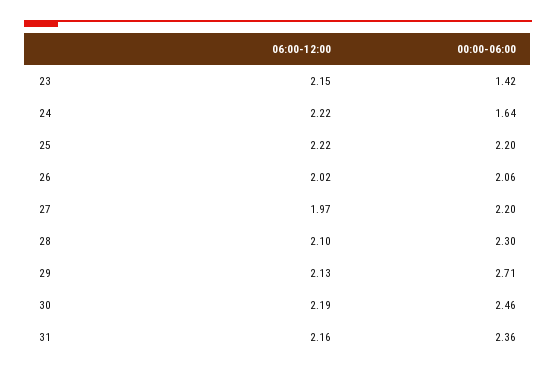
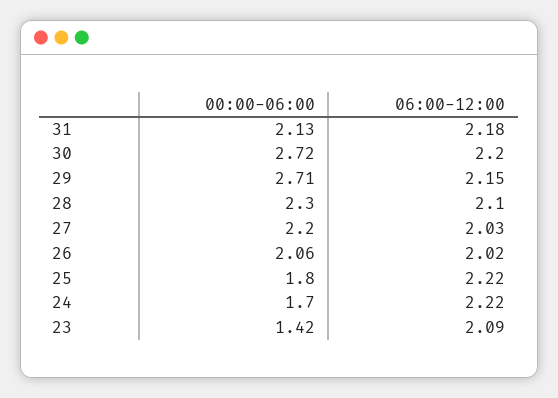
  {
    "06:00-12:00": {
-     "23": 2.15,
+     "23": 2.09,
      "24": 2.22,
      "25": 2.22,
      "26": 2.02,
-     "27": 1.97,
+     "27": 2.03,
      "28": 2.1,
-     "29": 2.13,
+     "29": 2.15,
-     "30": 2.19,
+     "30": 2.2,
-     "31": 2.16
+     "31": 2.18
    },
    "00:00-06:00": {
      "23": 1.42,
-     "24": 1.64,
+     "24": 1.7,
-     "25": 2.2,
+     "25": 1.8,
      "26": 2.06,
      "27": 2.2,
      "28": 2.3,
      "29": 2.71,
-     "30": 2.46,
+     "30": 2.72,
-     "31": 2.36
+     "31": 2.13
    }
  }

